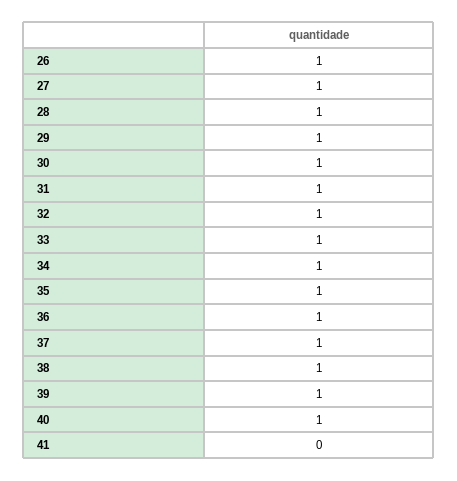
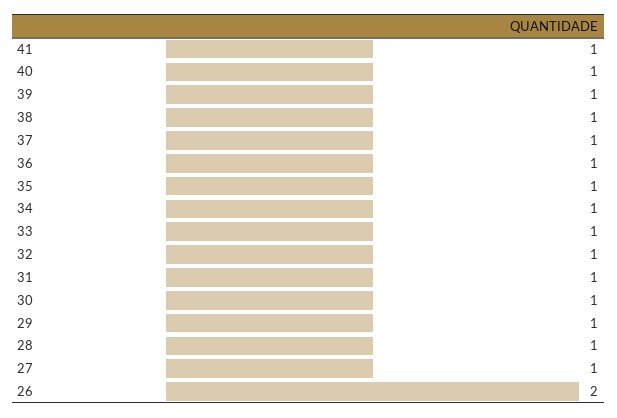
  {
-   "26": 1,
+   "26": 2,
    "27": 1,
    "28": 1,
    "29": 1,
    "30": 1,
    "31": 1,
    "32": 1,
    "33": 1,
    "34": 1,
    "35": 1,
    "36": 1,
    "37": 1,
    "38": 1,
    "39": 1,
    "40": 1,
-   "41": 0
+   "41": 1
  }

